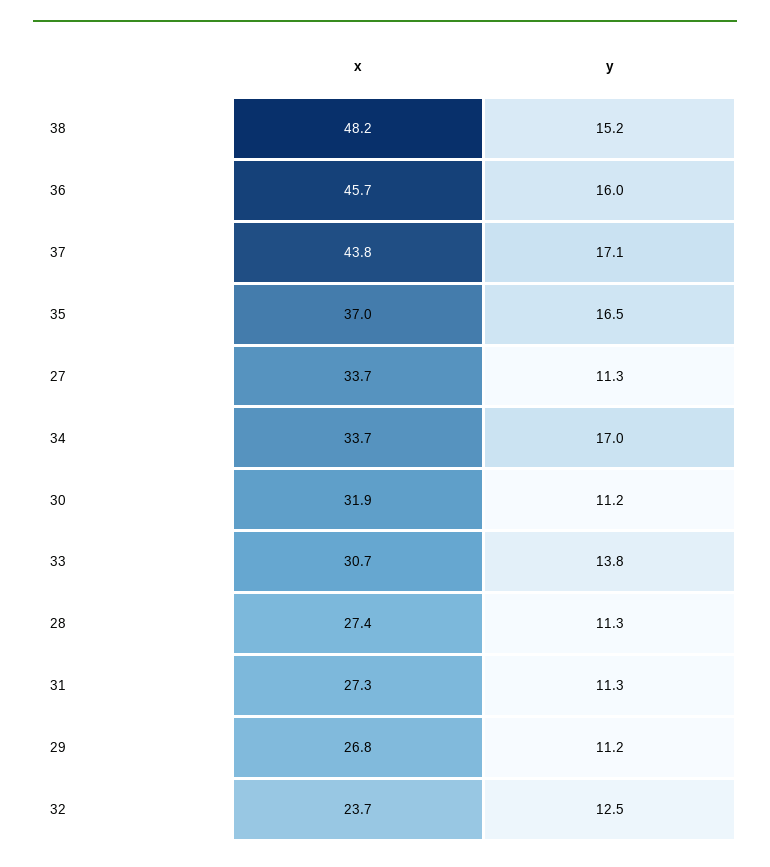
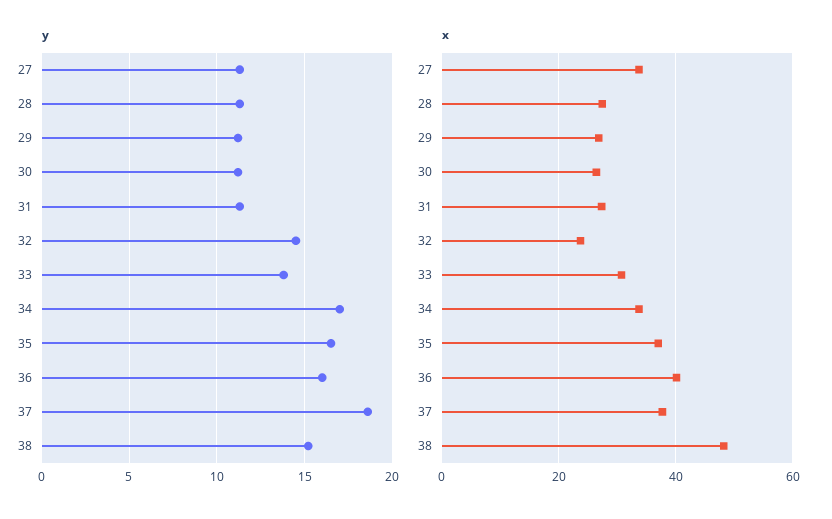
  {
    "x": {
      "38": 48.2,
-     "36": 45.7,
+     "36": 40,
-     "37": 43.8,
+     "37": 38,
      "35": 37,
      "27": 33.7,
      "34": 33.7,
-     "30": 31.9,
+     "30": 26,
      "33": 30.7,
      "28": 27.4,
      "31": 27.3,
      "29": 26.8,
      "32": 23.7
    },
    "y": {
      "38": 15.2,
      "36": 16,
-     "37": 17.1,
+     "37": 18.5,
      "35": 16.5,
      "27": 11.3,
      "34": 17,
      "30": 11.2,
      "33": 13.8,
      "28": 11.3,
      "31": 11.3,
      "29": 11.2,
-     "32": 12.5
+     "32": 14.5
    }
  }

